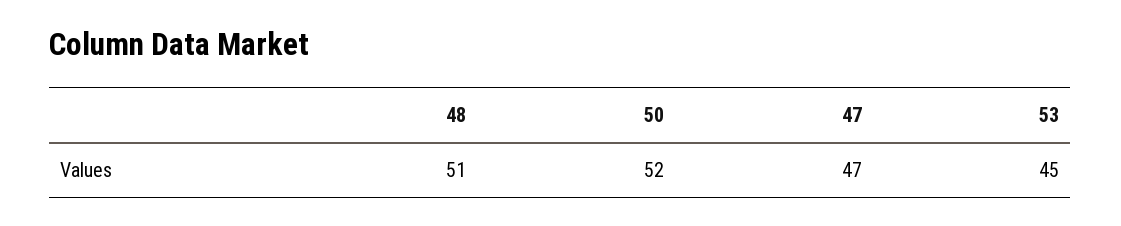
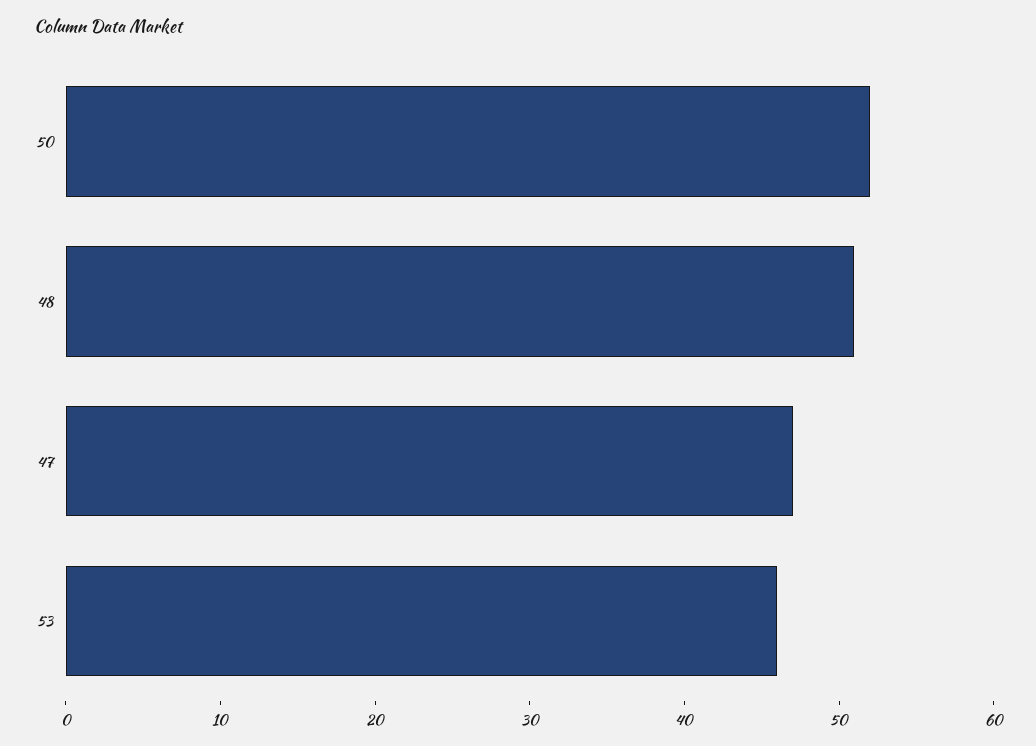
  {
    "48": 51,
    "50": 52,
    "47": 47,
-   "53": 45
+   "53": 46
  }

